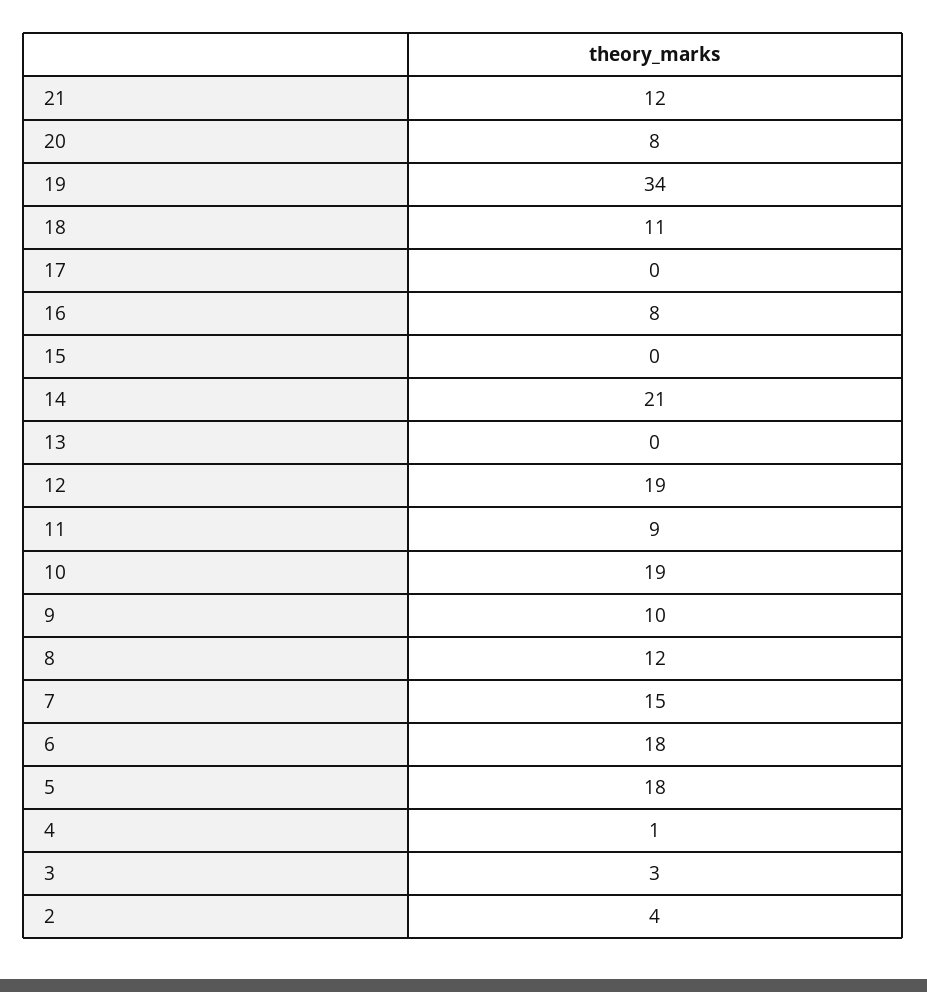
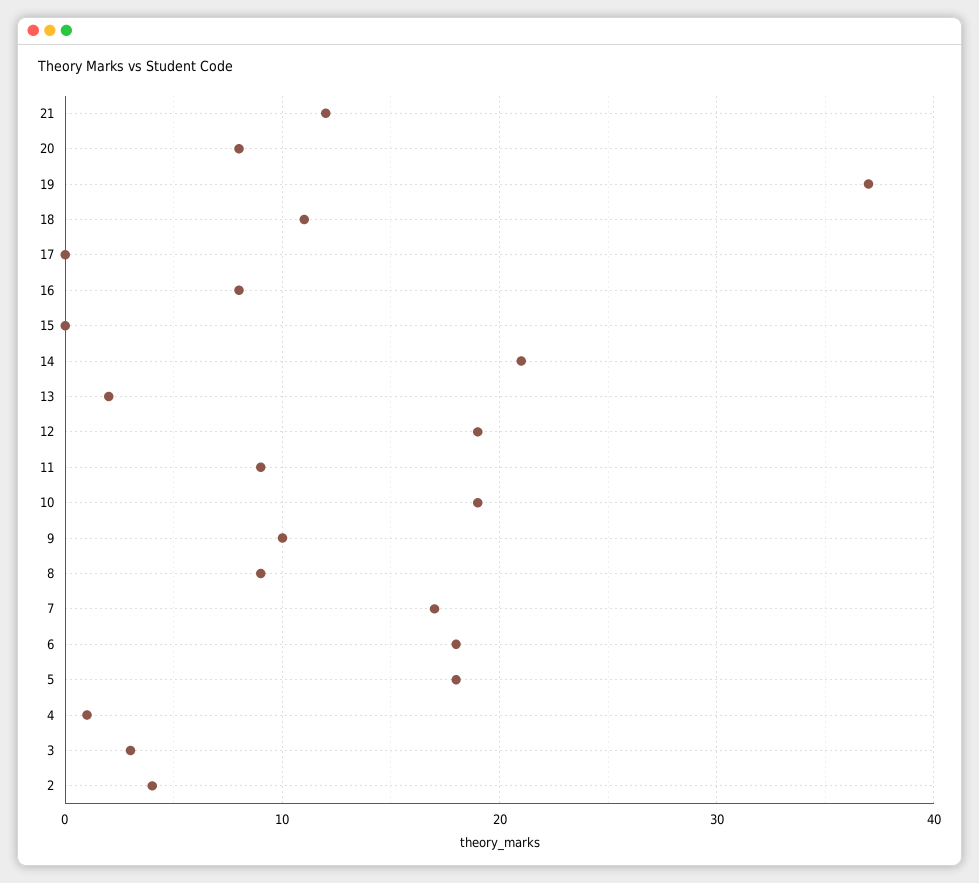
  {
    "21": 12,
    "20": 8,
-   "19": 34,
+   "19": 37,
    "18": 11,
    "17": 0,
    "16": 8,
    "15": 0,
    "14": 21,
-   "13": 0,
+   "13": 2,
    "12": 19,
    "11": 9,
    "10": 19,
    "9": 10,
-   "8": 12,
+   "8": 9,
-   "7": 15,
+   "7": 17,
    "6": 18,
    "5": 18,
    "4": 1,
    "3": 3,
    "2": 4
  }

